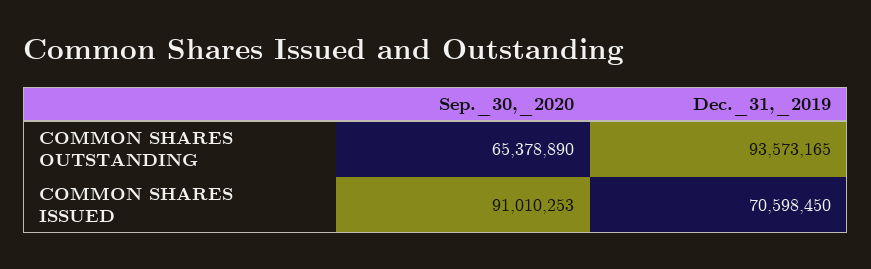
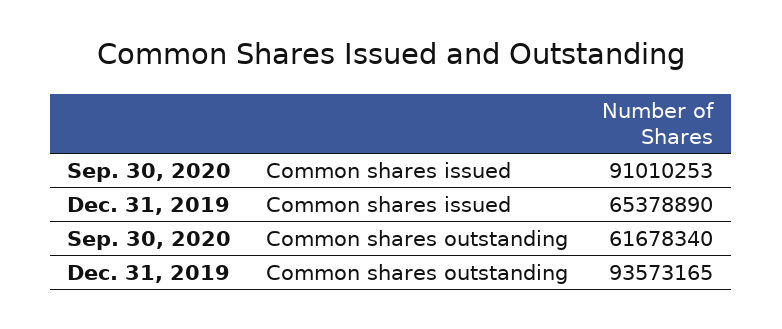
  {
    "Sep._30,_2020": {
-     "COMMON SHARES OUTSTANDING": 65378890,
+     "COMMON SHARES OUTSTANDING": 61678340,
      "COMMON SHARES ISSUED": 91010253
    },
    "Dec._31,_2019": {
      "COMMON SHARES OUTSTANDING": 93573165,
-     "COMMON SHARES ISSUED": 70598450
+     "COMMON SHARES ISSUED": 65378890
    }
  }

